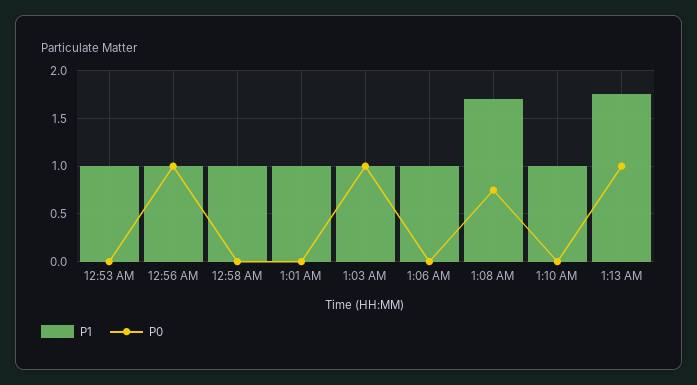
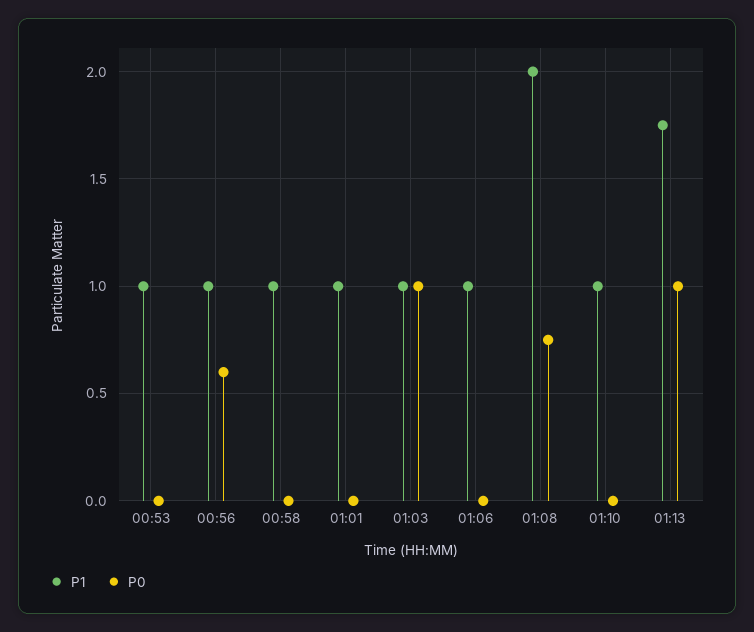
  {
    "P1": {
      "12:53 AM": 1,
      "12:56 AM": 1,
      "12:58 AM": 1,
      "1:01 AM": 1,
      "1:03 AM": 1,
      "1:06 AM": 1,
-     "1:08 AM": 1.7,
+     "1:08 AM": 2,
      "1:10 AM": 1,
      "1:13 AM": 1.75
    },
    "P0": {
      "12:53 AM": 0,
-     "12:56 AM": 1,
+     "12:56 AM": 0.6,
      "12:58 AM": 0,
      "1:01 AM": 0,
      "1:03 AM": 1,
      "1:06 AM": 0,
      "1:08 AM": 0.75,
      "1:10 AM": 0,
      "1:13 AM": 1
    }
  }

